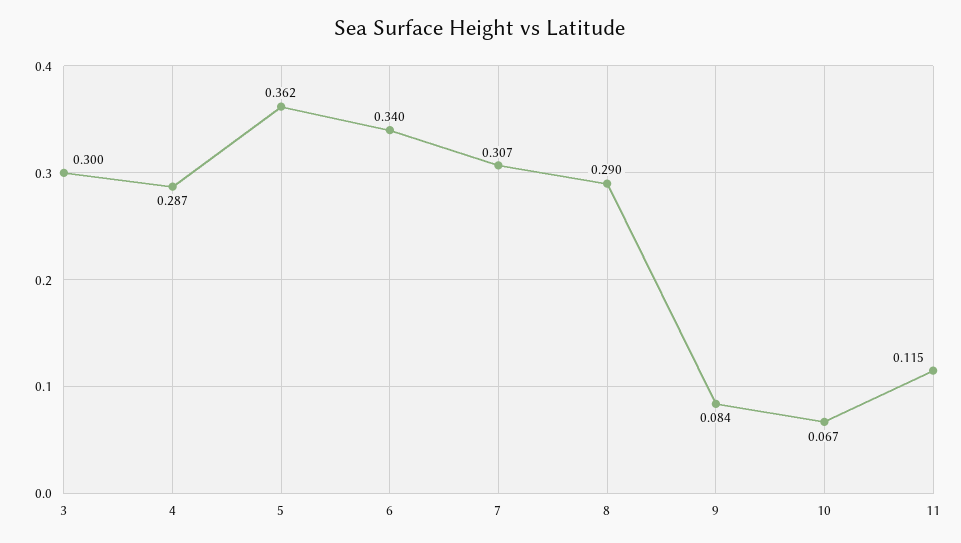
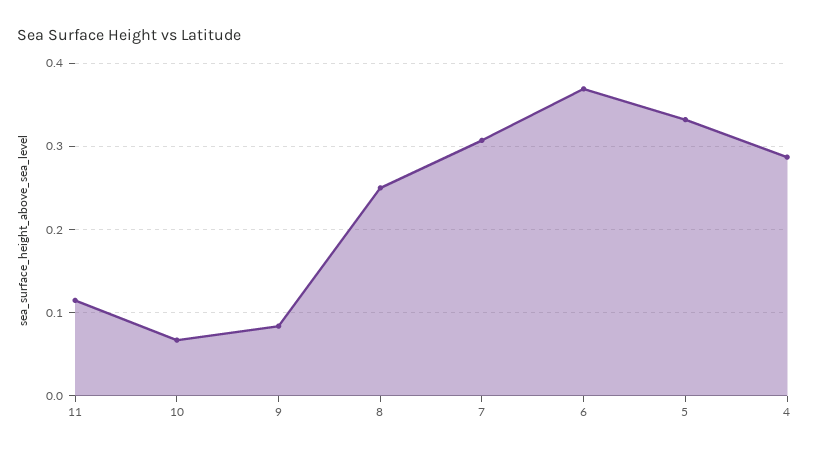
  {
-   "3": 0.3,
    "4": 0.287,
-   "5": 0.362,
+   "5": 0.33,
-   "6": 0.34,
+   "6": 0.37,
    "7": 0.307,
-   "8": 0.29,
+   "8": 0.25,
    "9": 0.084,
    "10": 0.067,
    "11": 0.115
  }

